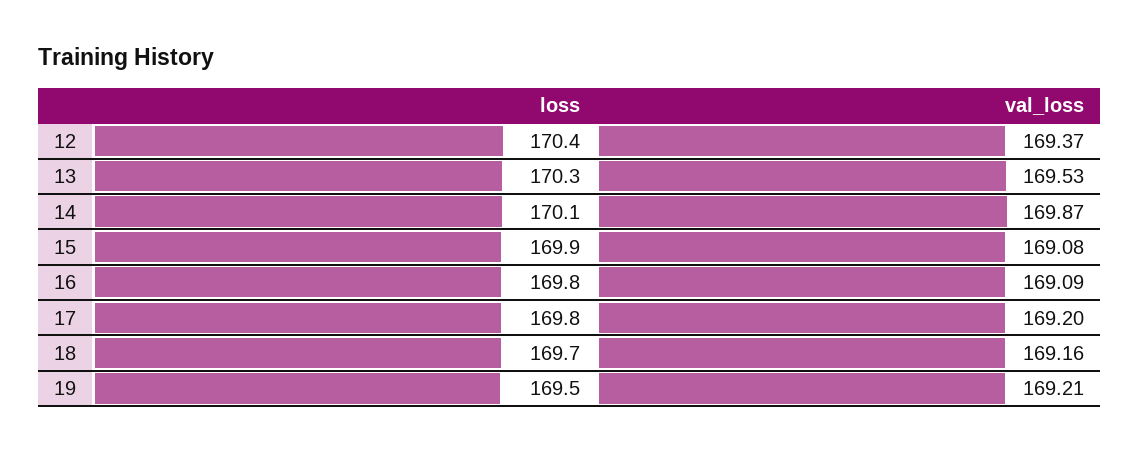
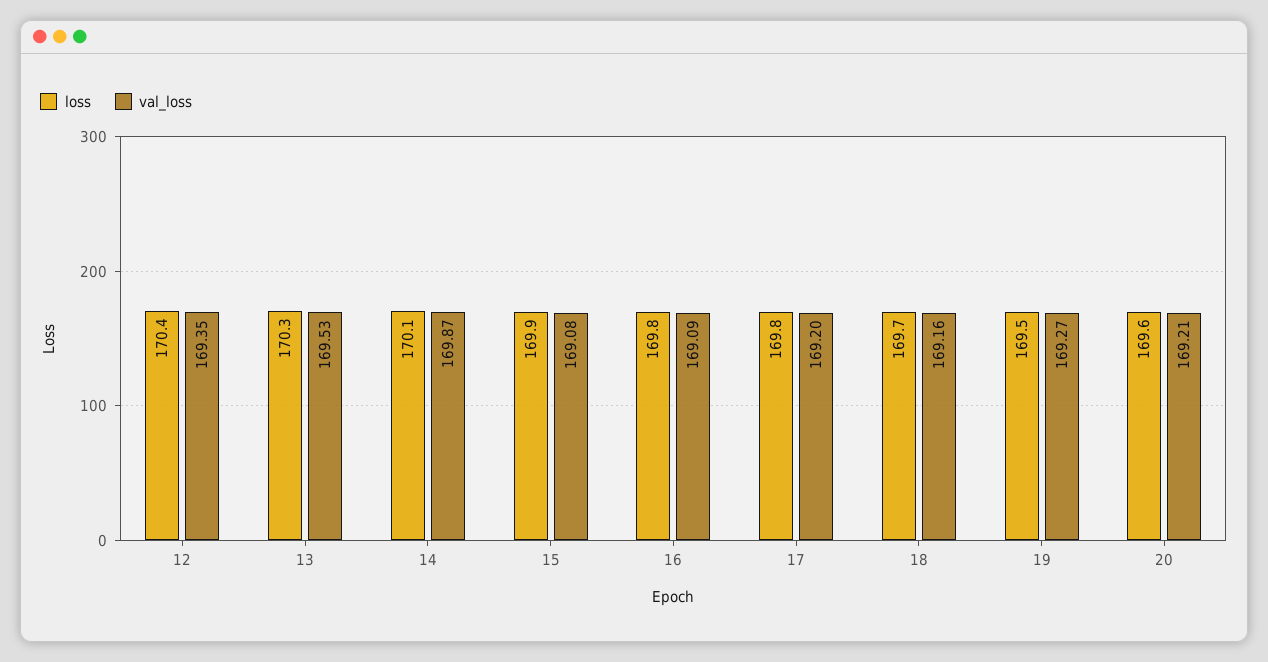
  {
    "loss": {
      "12": 170.4,
      "13": 170.3,
      "14": 170.1,
      "15": 169.9,
      "16": 169.8,
      "17": 169.8,
      "18": 169.7,
-     "19": 169.5
+     "19": 169.5,
+     "20": 169.6
    },
    "val_loss": {
-     "12": 169.37,
+     "12": 169.35,
      "13": 169.53,
      "14": 169.87,
      "15": 169.08,
      "16": 169.09,
      "17": 169.2,
      "18": 169.16,
-     "19": 169.21
+     "19": 169.27,
+     "20": 169.21
    }
  }

